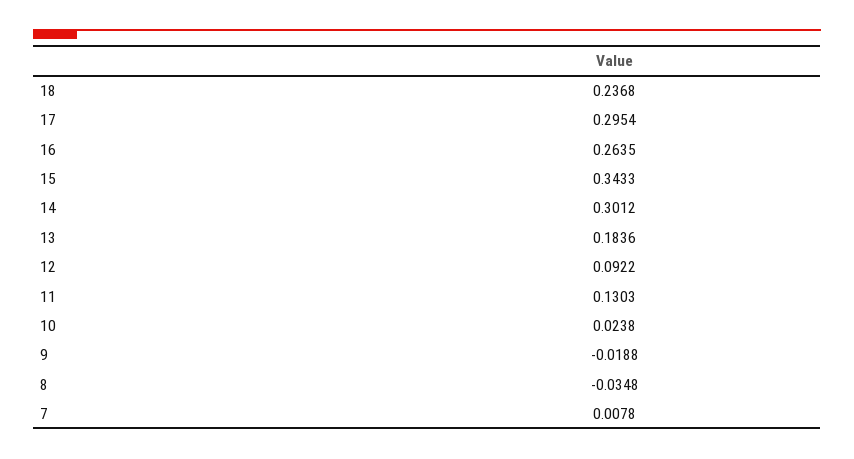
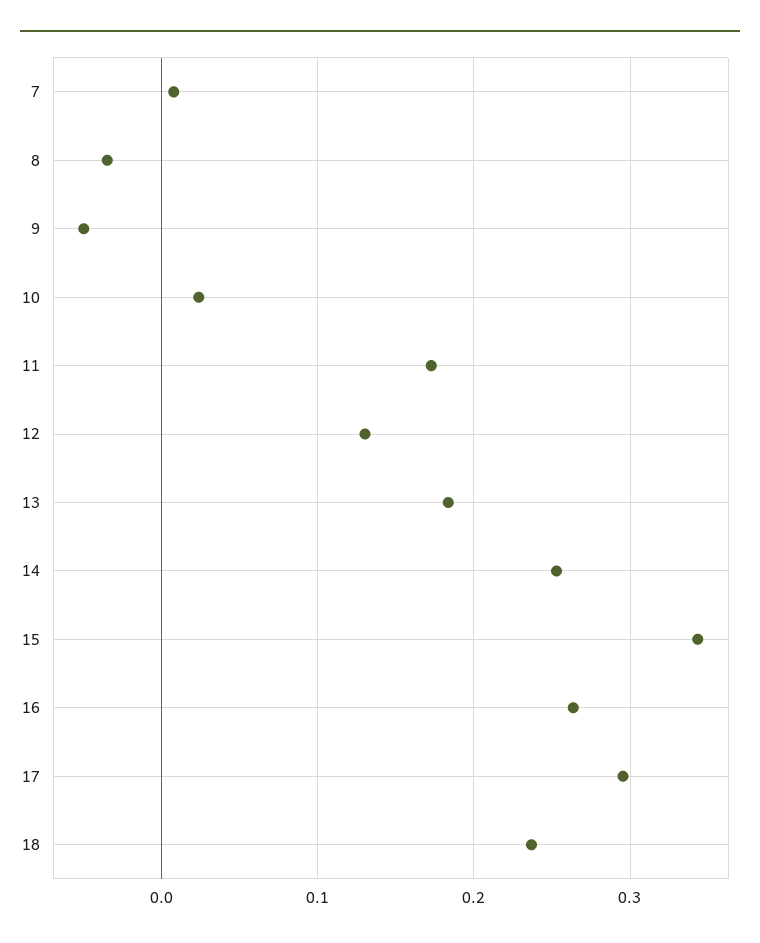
  {
    "18": 0.2368,
    "17": 0.2954,
    "16": 0.2635,
    "15": 0.3433,
-   "14": 0.3012,
+   "14": 0.25,
    "13": 0.1836,
-   "12": 0.0922,
+   "12": 0.13,
-   "11": 0.1303,
+   "11": 0.17,
    "10": 0.0238,
-   "9": -0.0188,
+   "9": -0.05,
    "8": -0.0348,
    "7": 0.0078
  }

